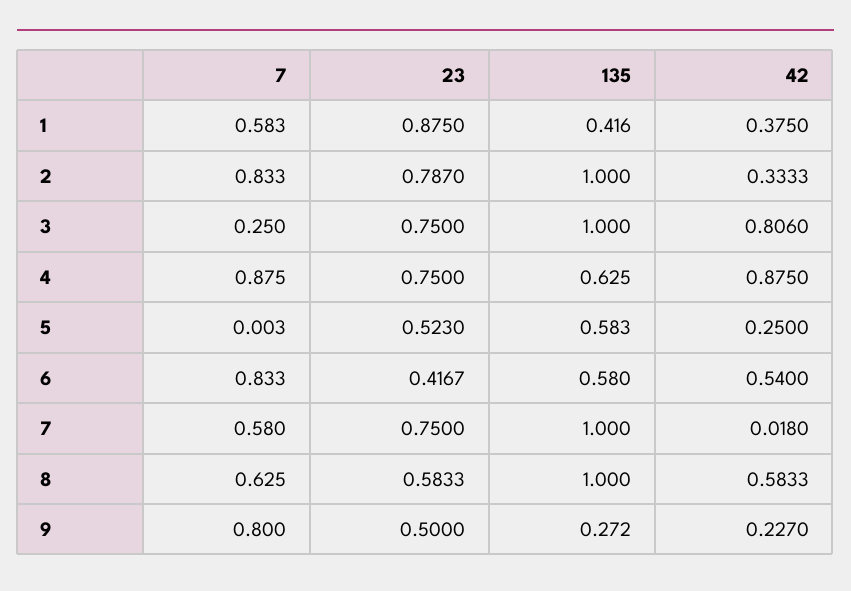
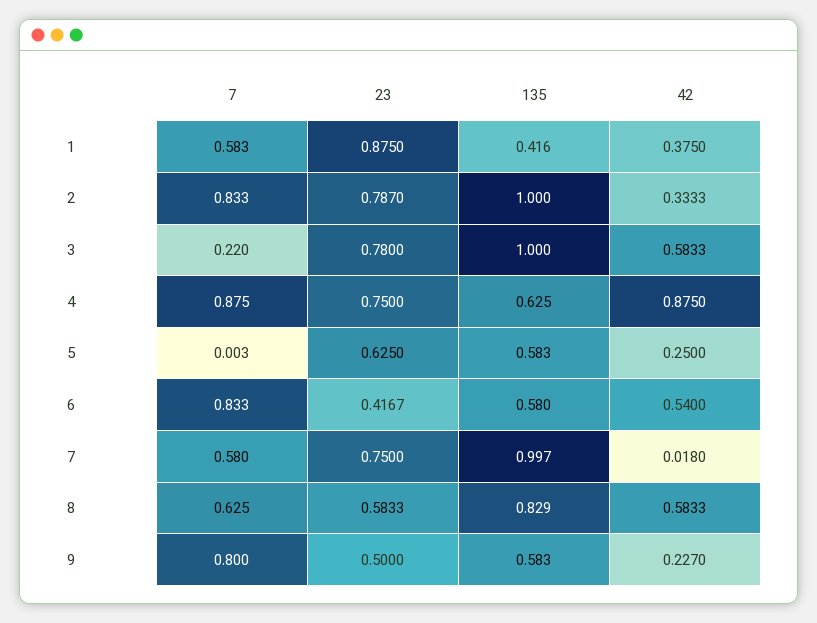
  {
    "7": {
      "1": 0.583,
      "2": 0.833,
-     "3": 0.25,
+     "3": 0.22,
      "4": 0.875,
      "5": 0.003,
      "6": 0.833,
      "7": 0.58,
      "8": 0.625,
      "9": 0.8
    },
    "23": {
      "1": 0.875,
      "2": 0.787,
-     "3": 0.75,
+     "3": 0.78,
      "4": 0.75,
-     "5": 0.523,
+     "5": 0.625,
      "6": 0.4167,
      "7": 0.75,
      "8": 0.5833,
      "9": 0.5
    },
    "135": {
      "1": 0.416,
      "2": 1,
      "3": 1,
      "4": 0.625,
      "5": 0.583,
      "6": 0.58,
-     "7": 1,
+     "7": 0.997,
-     "8": 1,
+     "8": 0.829,
-     "9": 0.272
+     "9": 0.583
    },
    "42": {
      "1": 0.375,
      "2": 0.3333,
-     "3": 0.806,
+     "3": 0.5833,
      "4": 0.875,
      "5": 0.25,
      "6": 0.54,
      "7": 0.018,
      "8": 0.5833,
      "9": 0.227
    }
  }

